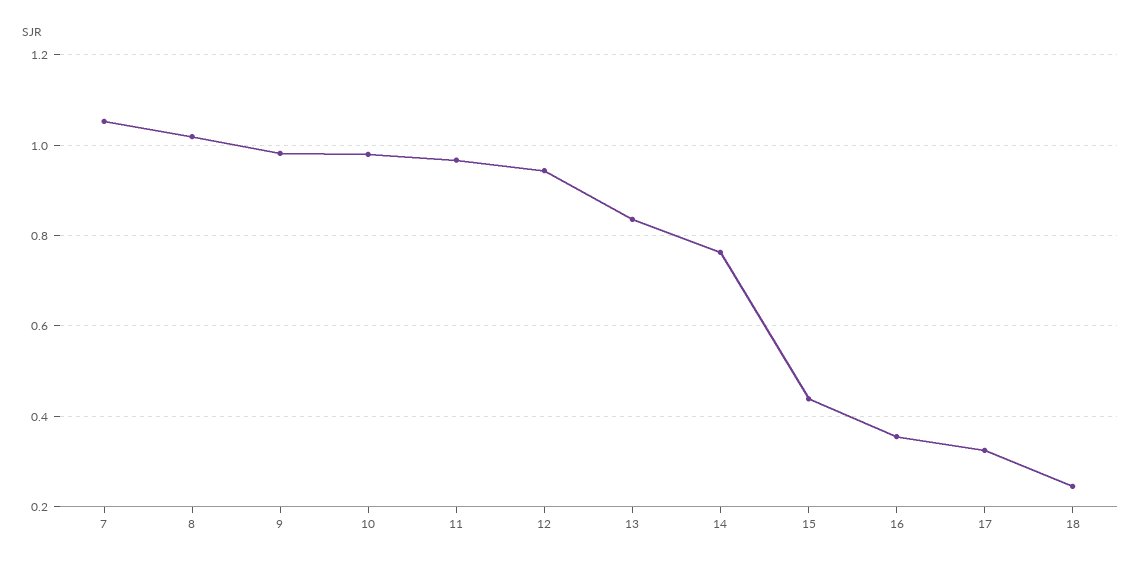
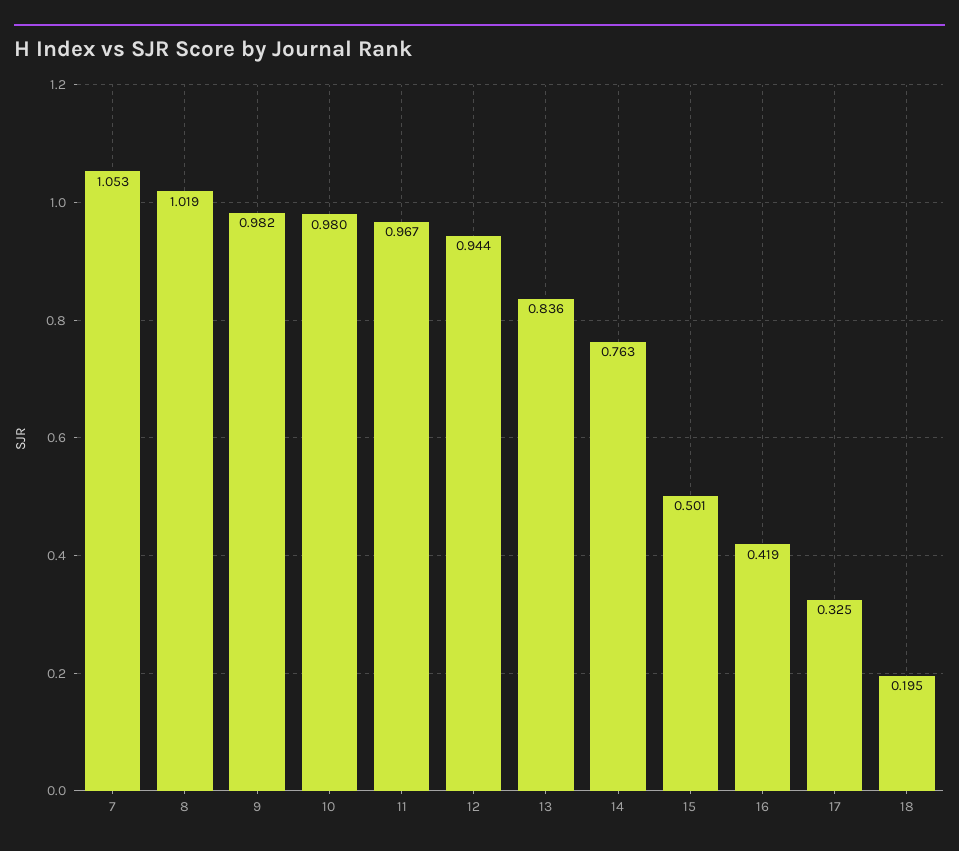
  {
    "7": 1.053,
    "8": 1.019,
    "9": 0.982,
    "10": 0.98,
    "11": 0.967,
    "12": 0.944,
    "13": 0.836,
    "14": 0.763,
-   "15": 0.44,
+   "15": 0.501,
-   "16": 0.36,
+   "16": 0.419,
    "17": 0.325,
-   "18": 0.24
+   "18": 0.195
  }

